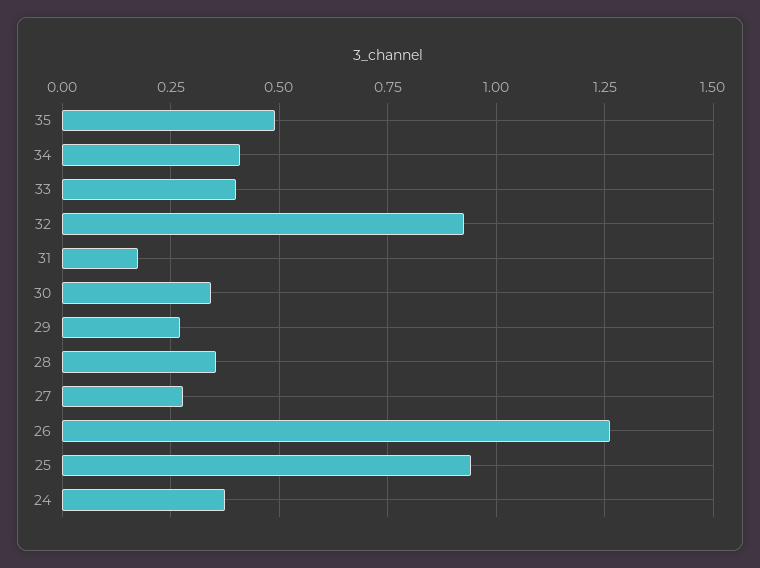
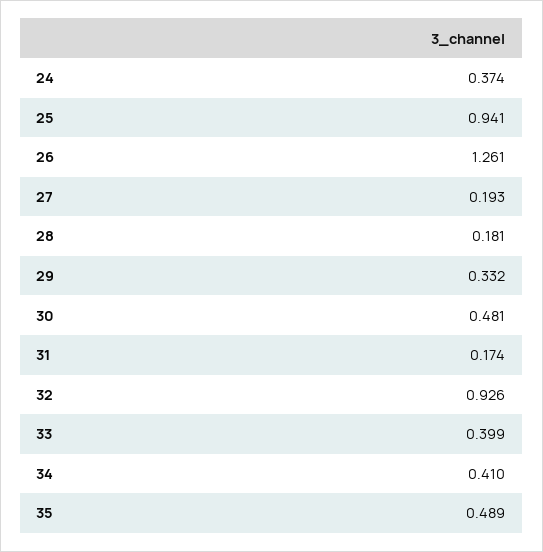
  {
    "35": 0.489,
    "34": 0.41,
    "33": 0.399,
    "32": 0.926,
    "31": 0.174,
-   "30": 0.35,
+   "30": 0.481,
-   "29": 0.275,
+   "29": 0.332,
-   "28": 0.35,
+   "28": 0.181,
-   "27": 0.275,
+   "27": 0.193,
    "26": 1.261,
    "25": 0.941,
    "24": 0.374
  }

